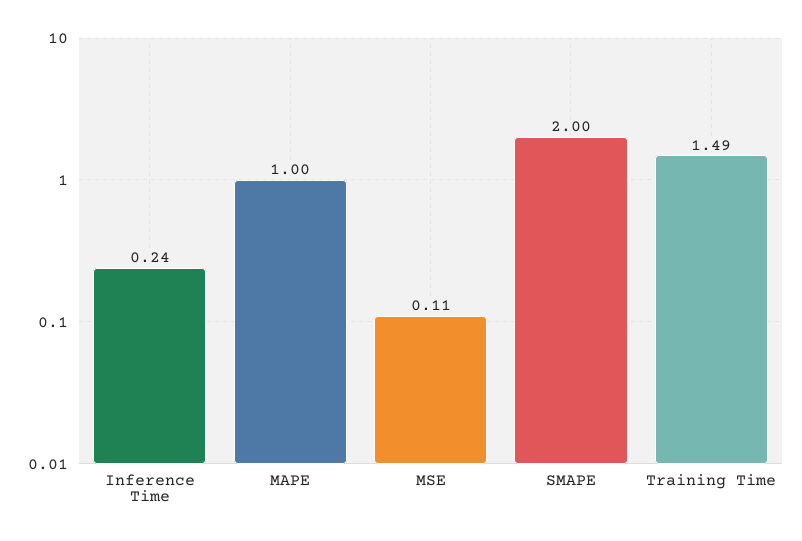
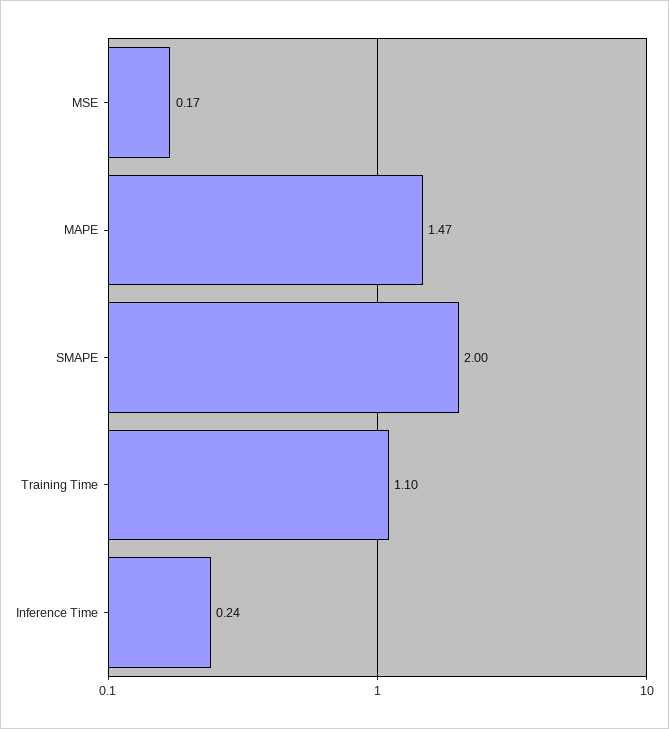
  {
    "Inference Time": 0.24,
-   "MAPE": 1,
+   "MAPE": 1.47,
-   "MSE": 0.11,
+   "MSE": 0.17,
    "SMAPE": 2,
-   "Training Time": 1.49
+   "Training Time": 1.1
  }

